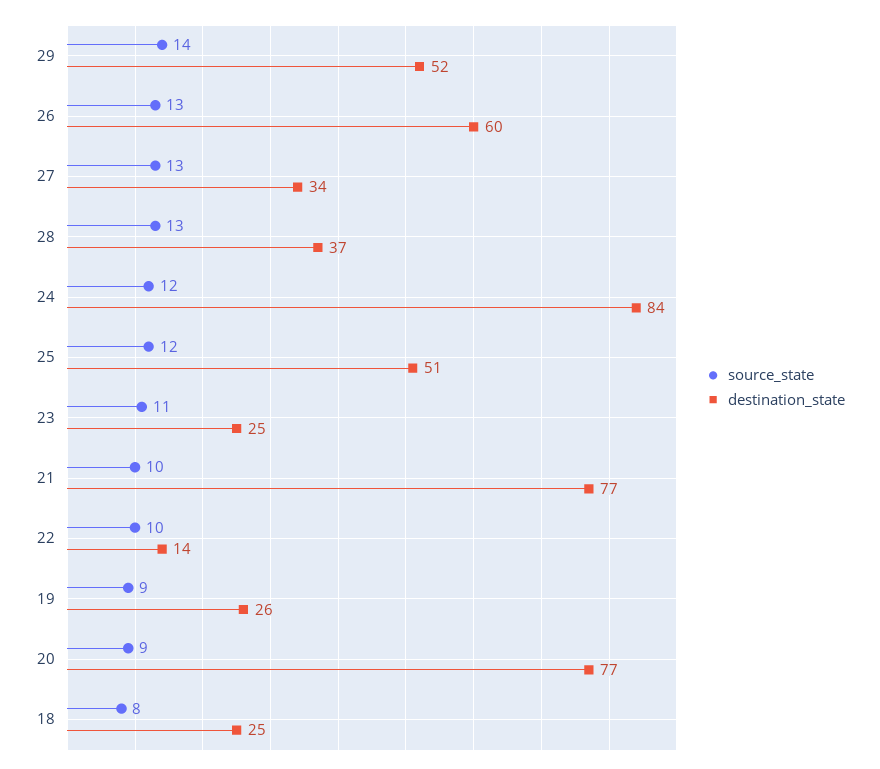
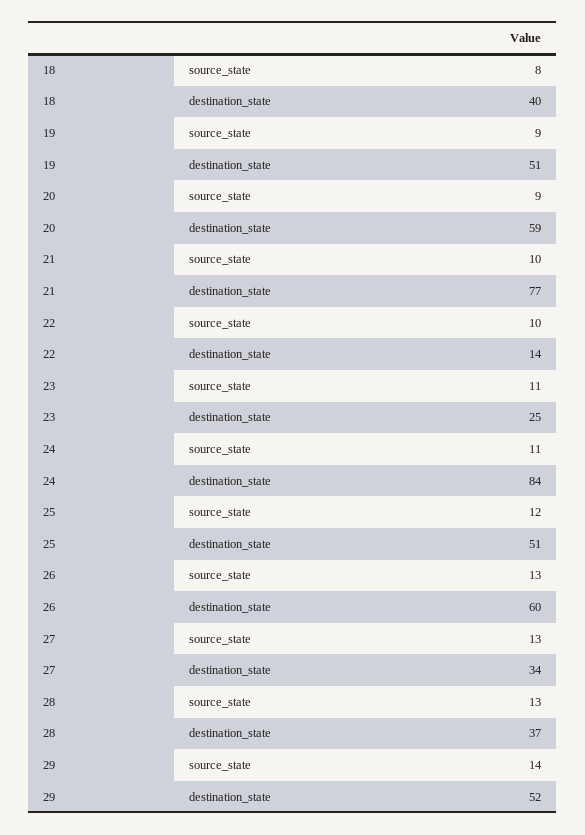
  {
    "source_state": {
      "29": 14,
      "26": 13,
      "27": 13,
      "28": 13,
-     "24": 12,
+     "24": 11,
      "25": 12,
      "23": 11,
      "21": 10,
      "22": 10,
      "19": 9,
      "20": 9,
      "18": 8
    },
    "destination_state": {
      "29": 52,
      "26": 60,
      "27": 34,
      "28": 37,
      "24": 84,
      "25": 51,
      "23": 25,
      "21": 77,
      "22": 14,
-     "19": 26,
+     "19": 51,
-     "20": 77,
+     "20": 59,
-     "18": 25
+     "18": 40
    }
  }

